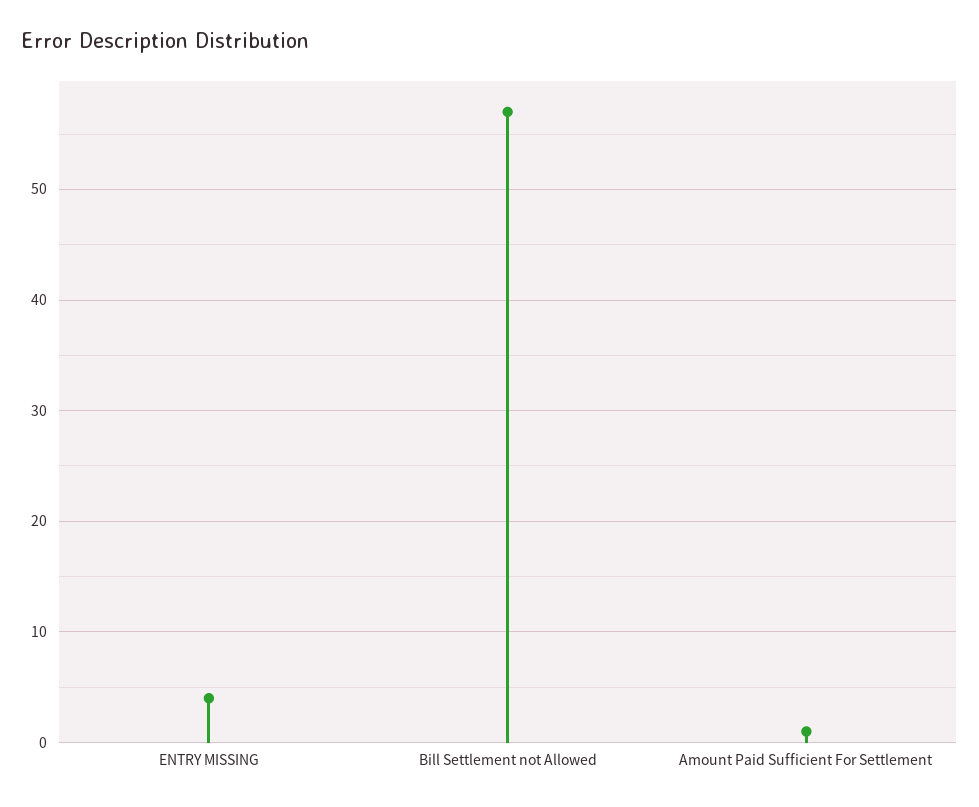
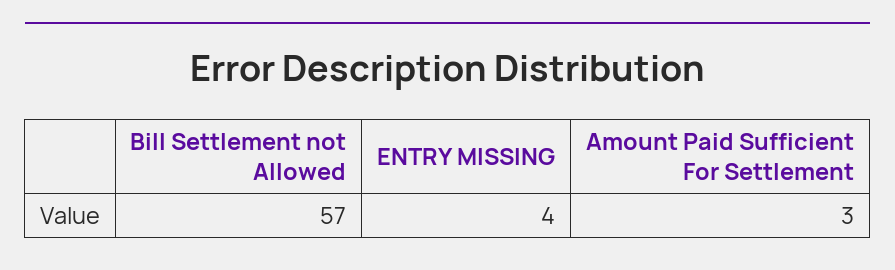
  {
    "ENTRY MISSING": 4,
    "Bill Settlement not Allowed": 57,
-   "Amount Paid Sufficient For Settlement": 1
+   "Amount Paid Sufficient For Settlement": 3
  }

